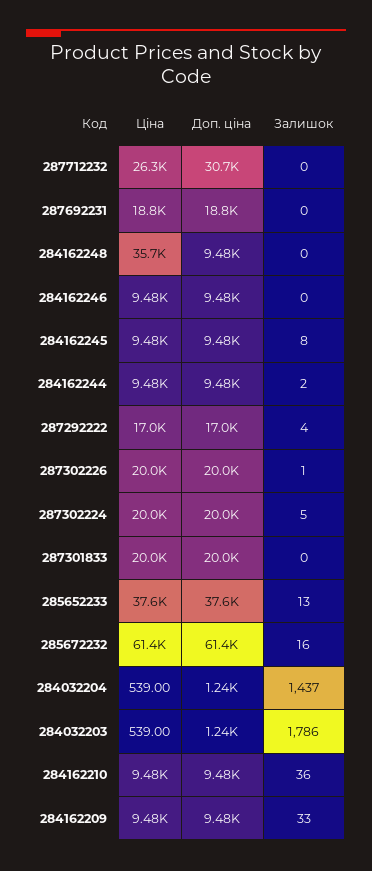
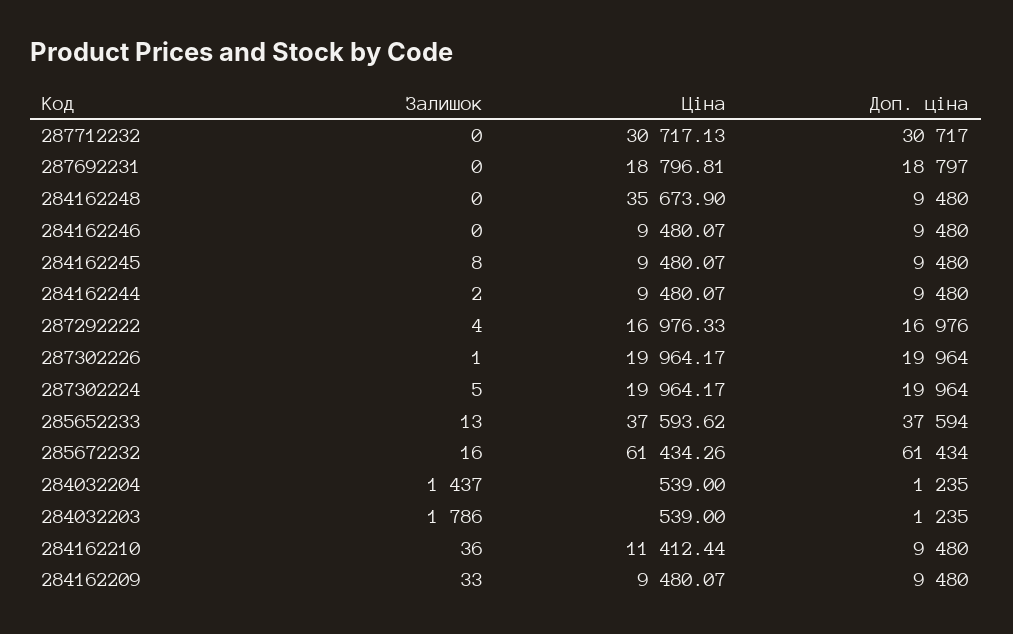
  {
    "Ціна": {
-     "287712232": 26300,
+     "287712232": 30717.13,
      "287692231": 18796.81,
      "284162248": 35673.9,
      "284162246": 9480.07,
      "284162245": 9480.07,
      "284162244": 9480.07,
      "287292222": 16976.33,
      "287302226": 19964.17,
      "287302224": 19964.17,
-     "287301833": 20000,
      "285652233": 37593.62,
      "285672232": 61434.26,
      "284032204": 539,
      "284032203": 539,
-     "284162210": 9480,
+     "284162210": 11412.44,
      "284162209": 9480.07
    },
    "Доп. ціна": {
      "287712232": 30717,
      "287692231": 18797,
      "284162248": 9480,
      "284162246": 9480,
      "284162245": 9480,
      "284162244": 9480,
      "287292222": 16976,
      "287302226": 19964,
      "287302224": 19964,
-     "287301833": 20000,
      "285652233": 37594,
      "285672232": 61434,
      "284032204": 1235,
      "284032203": 1235,
      "284162210": 9480,
      "284162209": 9480
    },
    "Залишок": {
      "287712232": 0,
      "287692231": 0,
      "284162248": 0,
      "284162246": 0,
      "284162245": 8,
      "284162244": 2,
      "287292222": 4,
      "287302226": 1,
      "287302224": 5,
-     "287301833": 0,
      "285652233": 13,
      "285672232": 16,
      "284032204": 1437,
      "284032203": 1786,
      "284162210": 36,
      "284162209": 33
    }
  }

